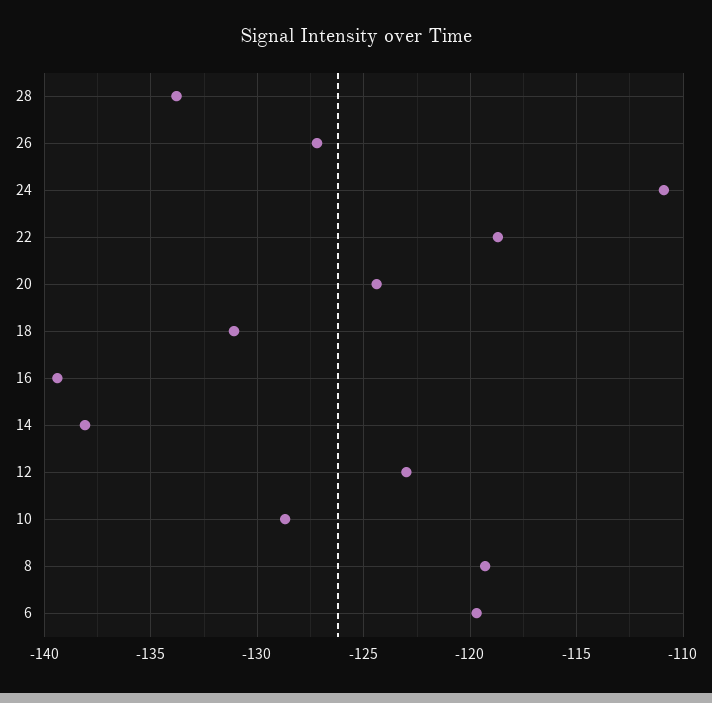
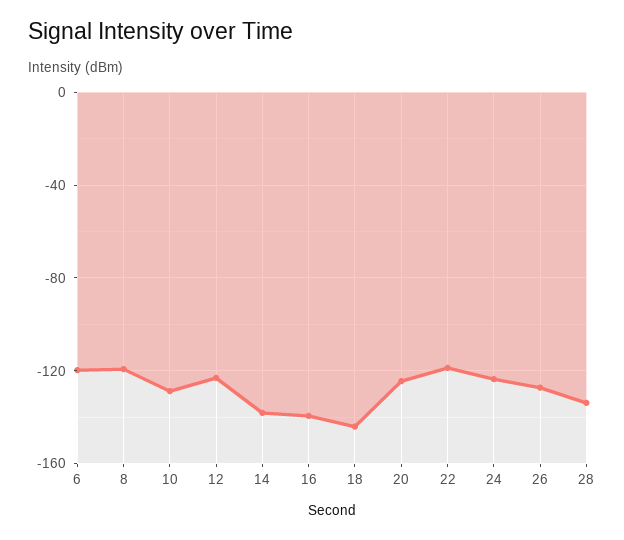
  {
    "28": -134,
    "26": -127,
-   "24": -111,
+   "24": -125,
    "22": -118.5,
    "20": -124.5,
-   "18": -131,
+   "18": -145,
    "16": -139.5,
    "14": -138,
    "12": -123,
    "10": -128.5,
    "8": -119.5,
    "6": -119.5
  }

